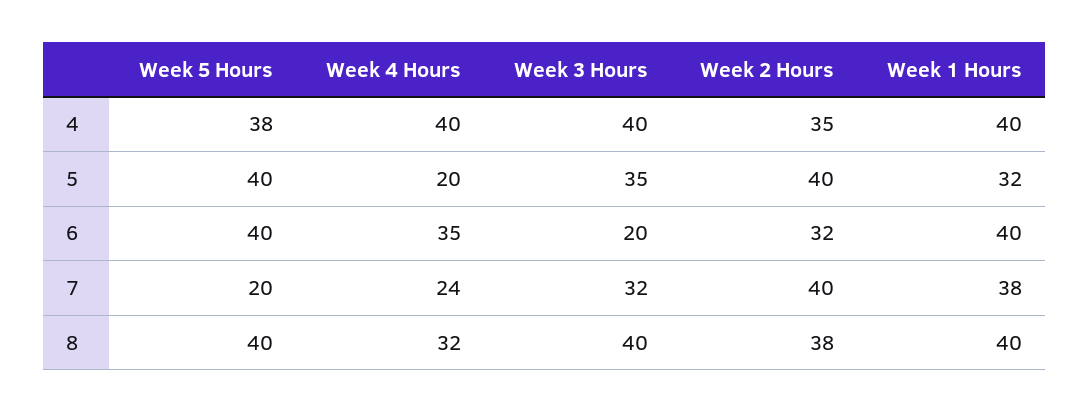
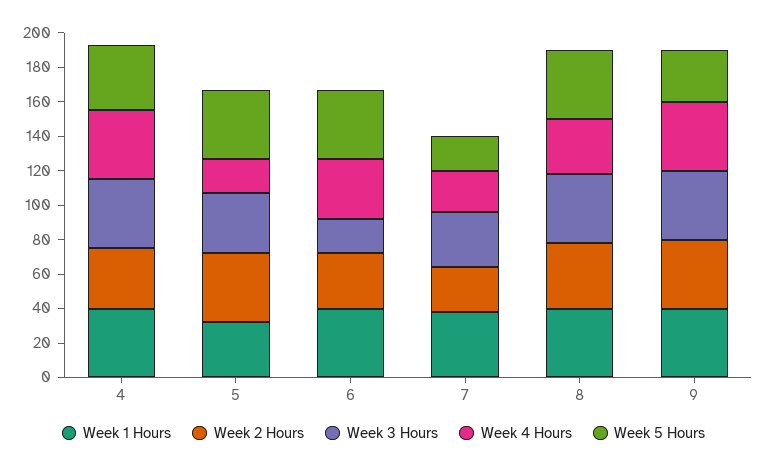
  {
    "Week 5 Hours": {
      "4": 38,
      "5": 40,
      "6": 40,
      "7": 20,
-     "8": 40
+     "8": 40,
+     "9": 30
    },
    "Week 4 Hours": {
      "4": 40,
      "5": 20,
      "6": 35,
      "7": 24,
-     "8": 32
+     "8": 32,
+     "9": 40
    },
    "Week 3 Hours": {
      "4": 40,
      "5": 35,
      "6": 20,
      "7": 32,
-     "8": 40
+     "8": 40,
+     "9": 40
    },
    "Week 2 Hours": {
      "4": 35,
      "5": 40,
      "6": 32,
-     "7": 40,
+     "7": 25,
-     "8": 38
+     "8": 38,
+     "9": 40
    },
    "Week 1 Hours": {
      "4": 40,
      "5": 32,
      "6": 40,
      "7": 38,
-     "8": 40
+     "8": 40,
+     "9": 40
    }
  }

